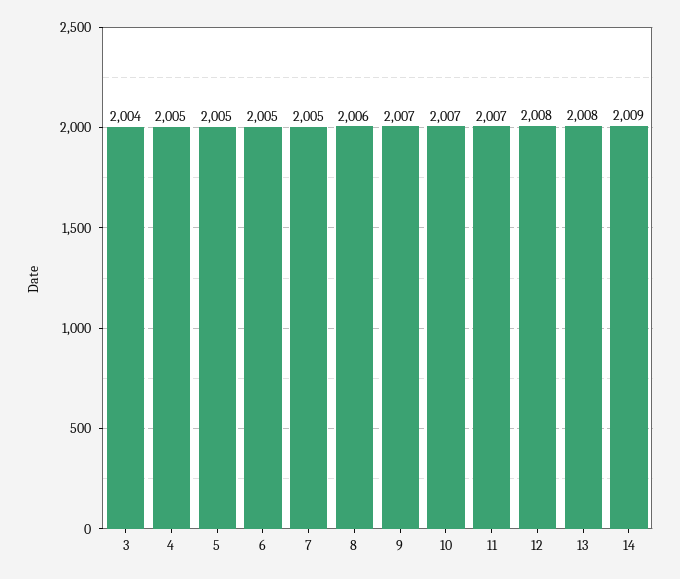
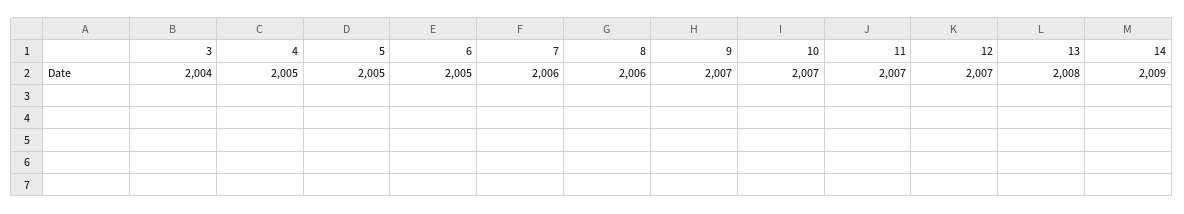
  {
    "3": 2004,
    "4": 2005,
    "5": 2005,
    "6": 2005,
-   "7": 2005,
+   "7": 2006,
    "8": 2006,
    "9": 2007,
    "10": 2007,
    "11": 2007,
-   "12": 2008,
+   "12": 2007,
    "13": 2008,
    "14": 2009
  }

